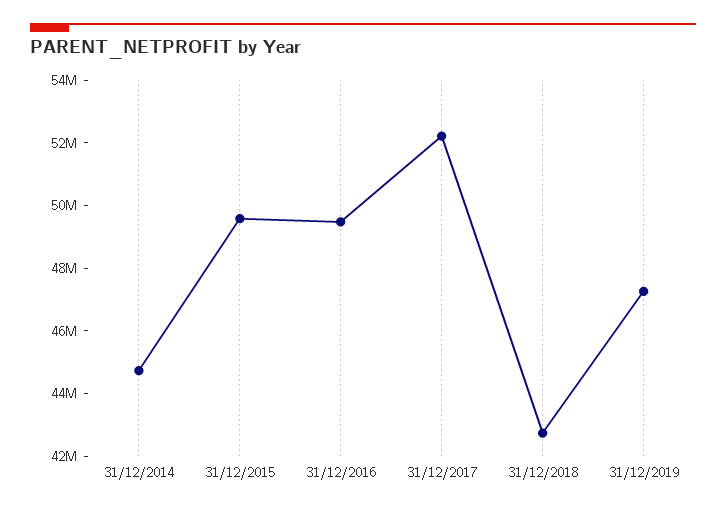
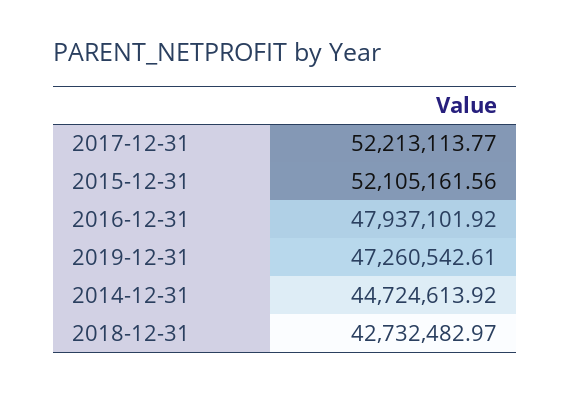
  {
    "31/12/2014": 44724613.92,
-   "31/12/2015": 49500000,
+   "31/12/2015": 52105161.56,
-   "31/12/2016": 49500000,
+   "31/12/2016": 47937101.92,
    "31/12/2017": 52213113.77,
    "31/12/2018": 42732482.97,
    "31/12/2019": 47260542.61
  }

